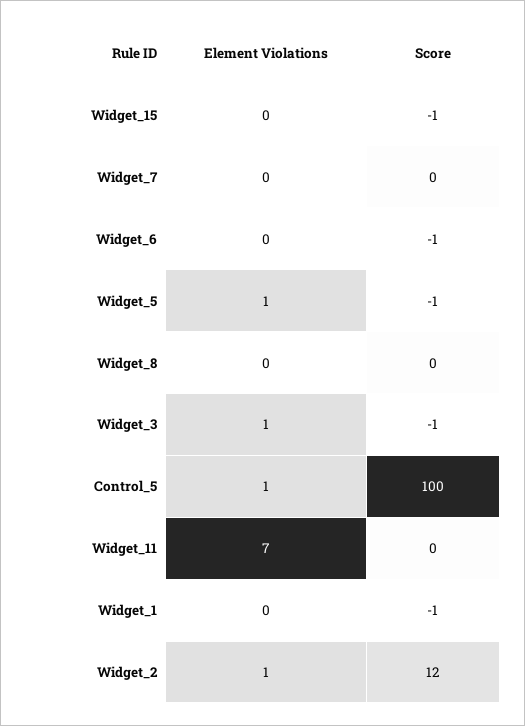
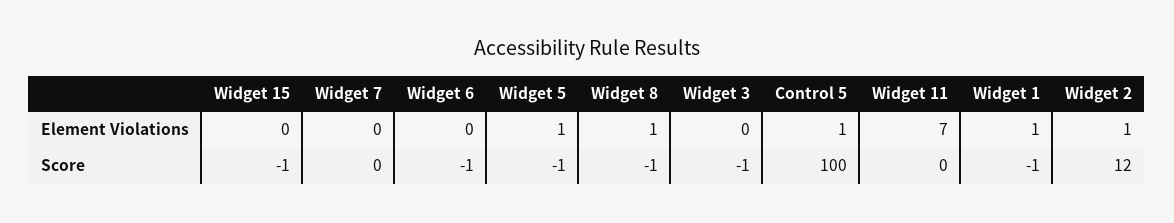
  {
    "Element Violations": {
      "Widget_15": 0,
      "Widget_7": 0,
      "Widget_6": 0,
      "Widget_5": 1,
-     "Widget_8": 0,
+     "Widget_8": 1,
-     "Widget_3": 1,
+     "Widget_3": 0,
      "Control_5": 1,
      "Widget_11": 7,
-     "Widget_1": 0,
+     "Widget_1": 1,
      "Widget_2": 1
    },
    "Score": {
      "Widget_15": -1,
      "Widget_7": 0,
      "Widget_6": -1,
      "Widget_5": -1,
-     "Widget_8": 0,
+     "Widget_8": -1,
      "Widget_3": -1,
      "Control_5": 100,
      "Widget_11": 0,
      "Widget_1": -1,
      "Widget_2": 12
    }
  }

